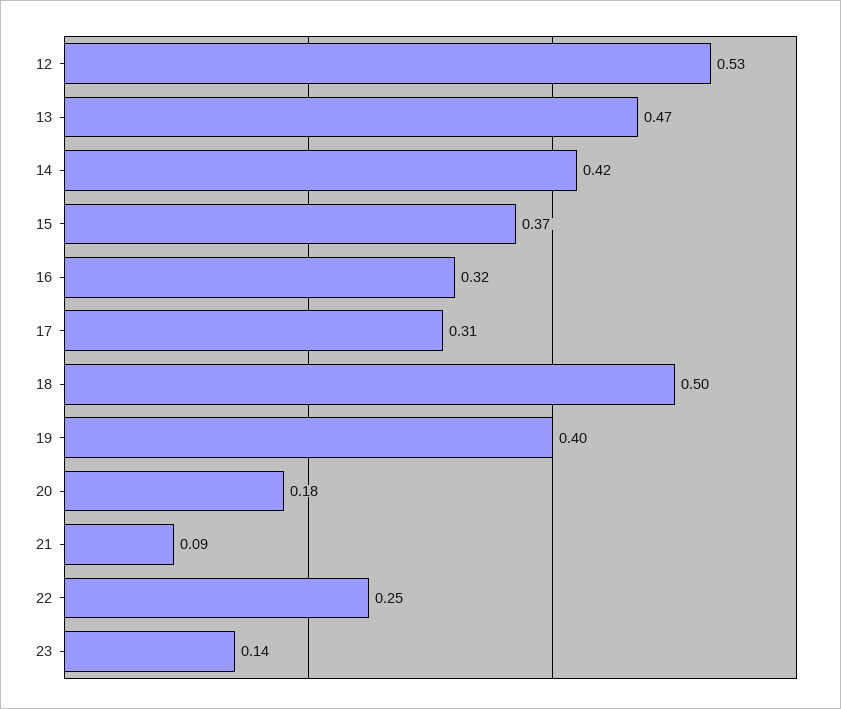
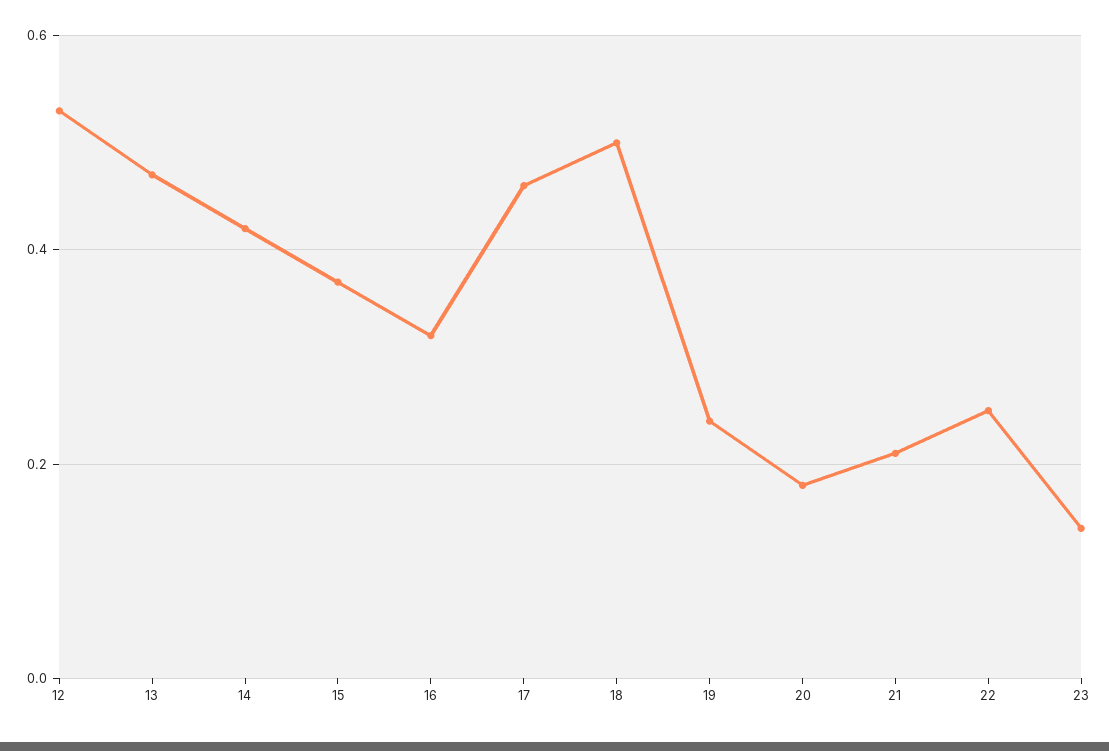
  {
    "12": 0.53,
    "13": 0.47,
    "14": 0.42,
    "15": 0.37,
    "16": 0.32,
-   "17": 0.31,
+   "17": 0.45,
    "18": 0.5,
-   "19": 0.4,
+   "19": 0.25,
    "20": 0.18,
-   "21": 0.09,
+   "21": 0.2,
    "22": 0.25,
    "23": 0.14
  }

